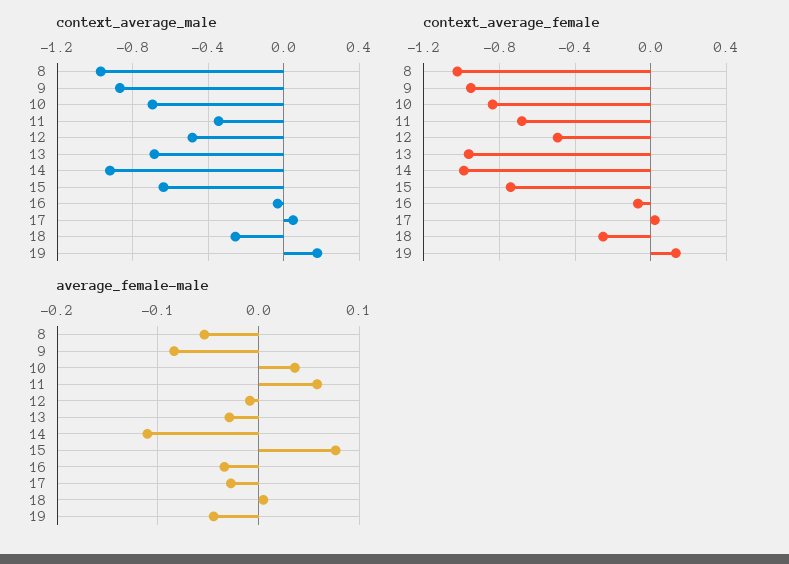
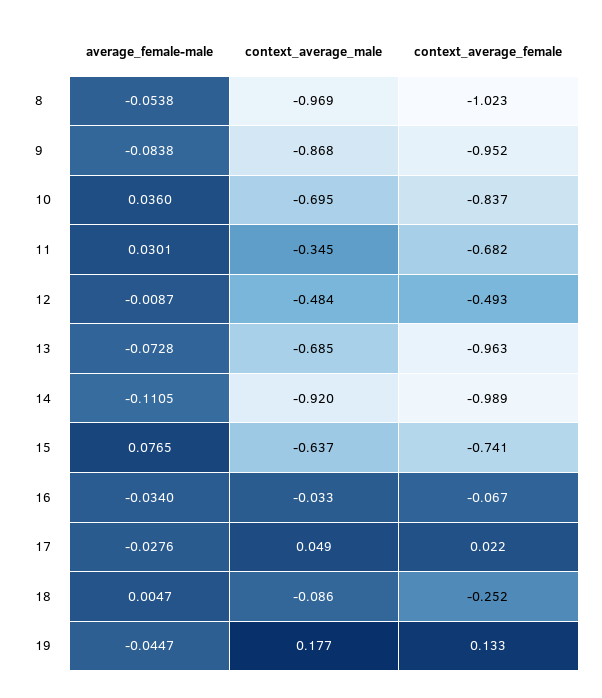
  {
    "context_average_male": {
      "8": -0.969,
      "9": -0.868,
      "10": -0.695,
      "11": -0.345,
      "12": -0.484,
      "13": -0.685,
      "14": -0.92,
      "15": -0.637,
      "16": -0.033,
      "17": 0.049,
-     "18": -0.25,
+     "18": -0.086,
      "19": 0.177
    },
    "context_average_female": {
      "8": -1.023,
      "9": -0.952,
      "10": -0.837,
      "11": -0.682,
      "12": -0.493,
      "13": -0.963,
      "14": -0.989,
      "15": -0.741,
      "16": -0.067,
      "17": 0.022,
      "18": -0.252,
      "19": 0.133
    },
    "average_female-male": {
      "8": -0.0538,
      "9": -0.0838,
      "10": 0.036,
-     "11": 0.06,
+     "11": 0.0301,
      "12": -0.0087,
-     "13": -0.03,
+     "13": -0.0728,
      "14": -0.1105,
      "15": 0.0765,
      "16": -0.034,
      "17": -0.0276,
      "18": 0.0047,
      "19": -0.0447
    }
  }

